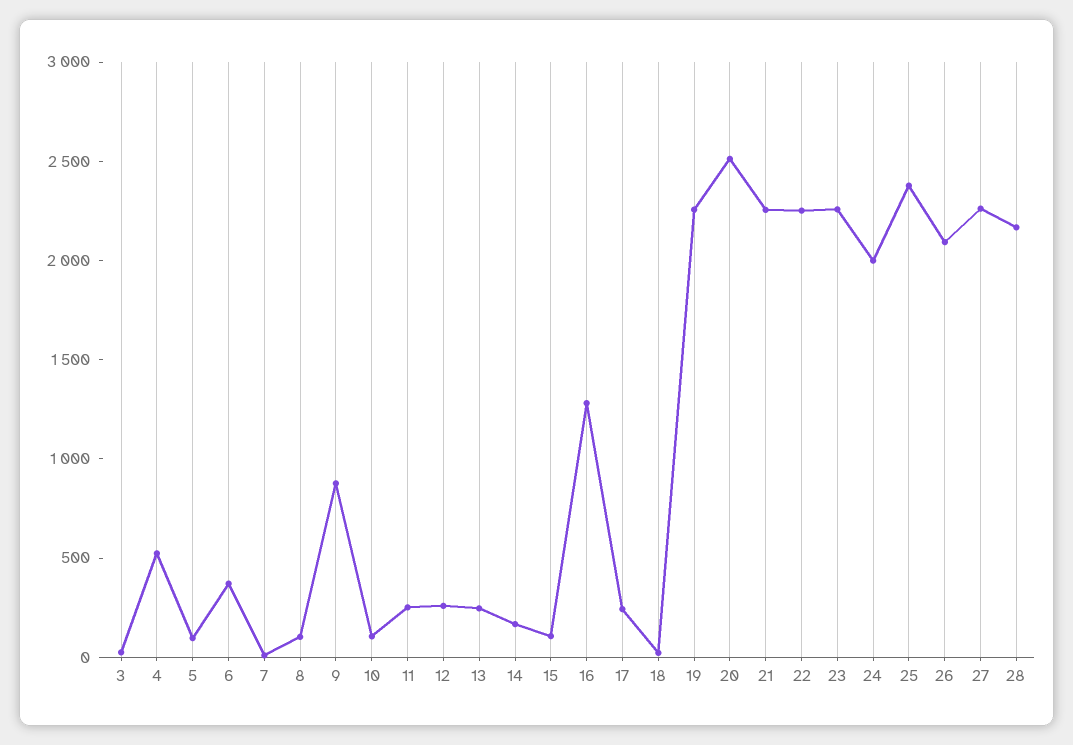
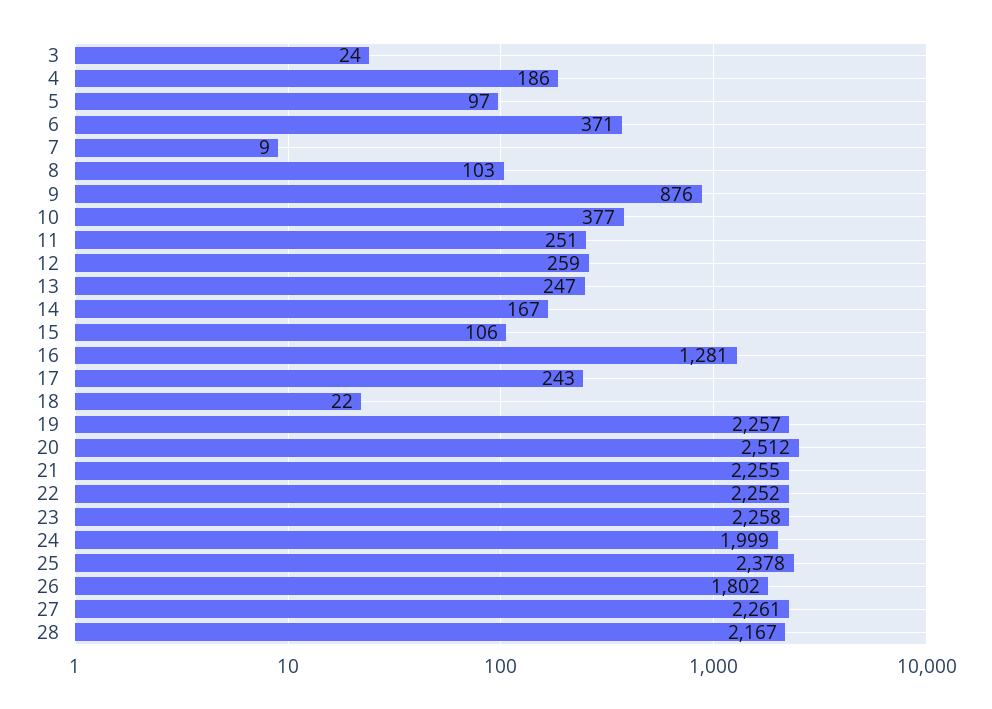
  {
    "3": 24,
-   "4": 500,
+   "4": 186,
    "5": 97,
    "6": 371,
    "7": 9,
    "8": 103,
    "9": 876,
-   "10": 100,
+   "10": 377,
    "11": 251,
    "12": 259,
    "13": 247,
    "14": 167,
    "15": 106,
    "16": 1281,
    "17": 243,
    "18": 22,
    "19": 2257,
    "20": 2512,
    "21": 2255,
    "22": 2252,
    "23": 2258,
    "24": 1999,
    "25": 2378,
-   "26": 2100,
+   "26": 1802,
    "27": 2261,
    "28": 2167
  }

